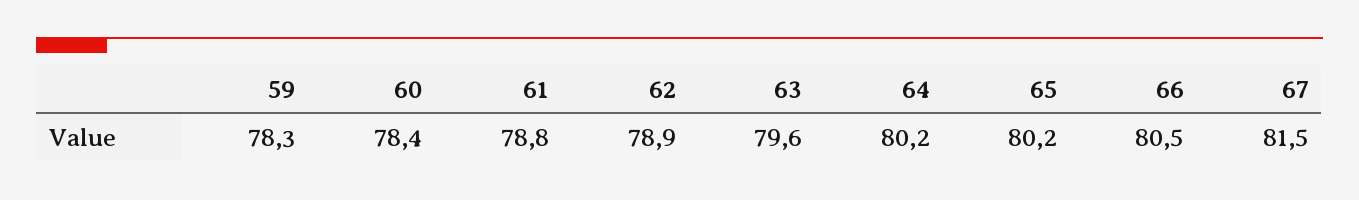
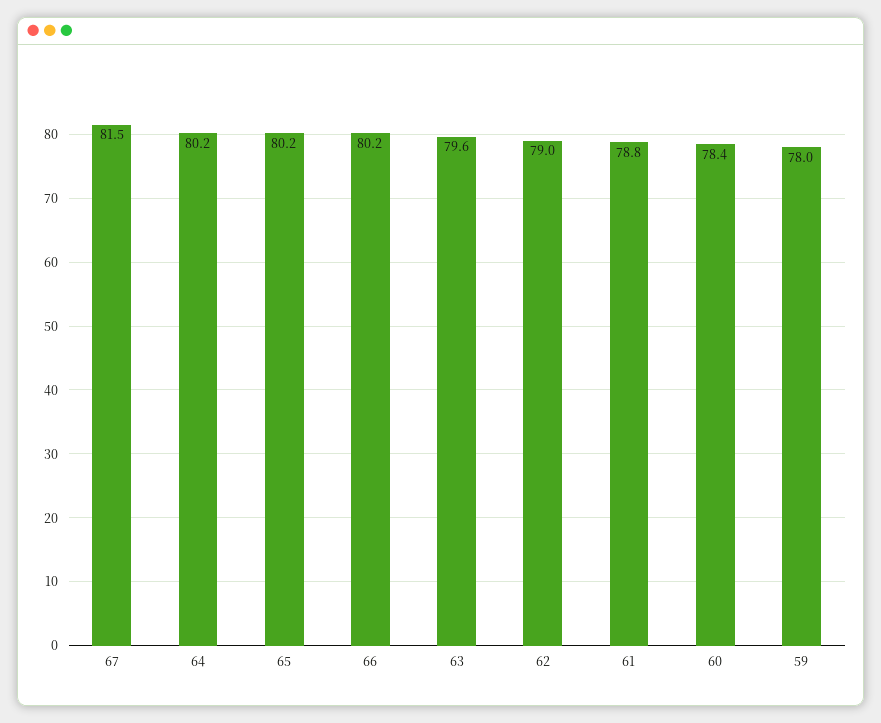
  {
-   "59": 78.3,
+   "59": 78,
    "60": 78.4,
    "61": 78.8,
-   "62": 78.9,
+   "62": 79,
    "63": 79.6,
    "64": 80.2,
    "65": 80.2,
-   "66": 80.5,
+   "66": 80.2,
    "67": 81.5
  }

